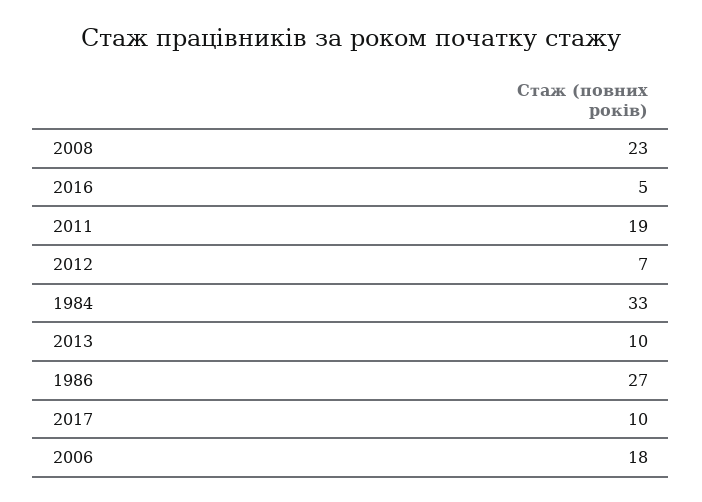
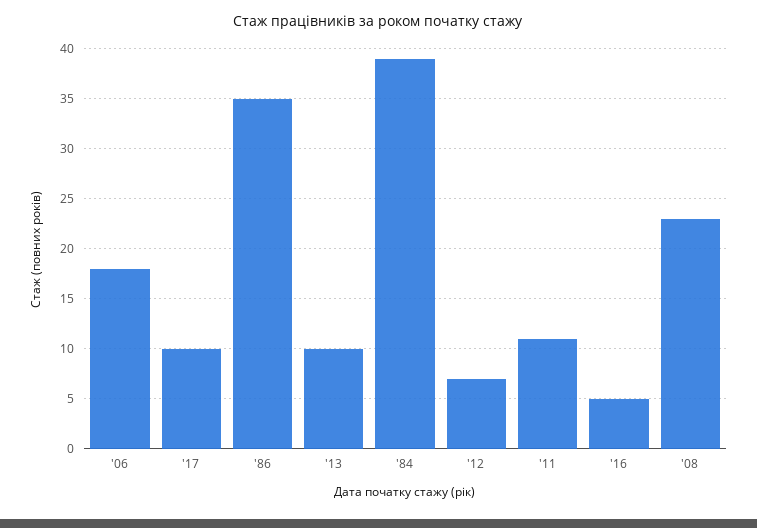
  {
    "2008": 23,
    "2016": 5,
-   "2011": 19,
+   "2011": 11,
    "2012": 7,
-   "1984": 33,
+   "1984": 39,
    "2013": 10,
-   "1986": 27,
+   "1986": 35,
    "2017": 10,
    "2006": 18
  }

